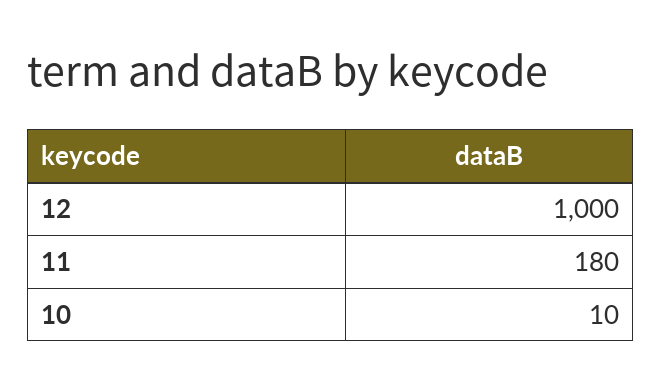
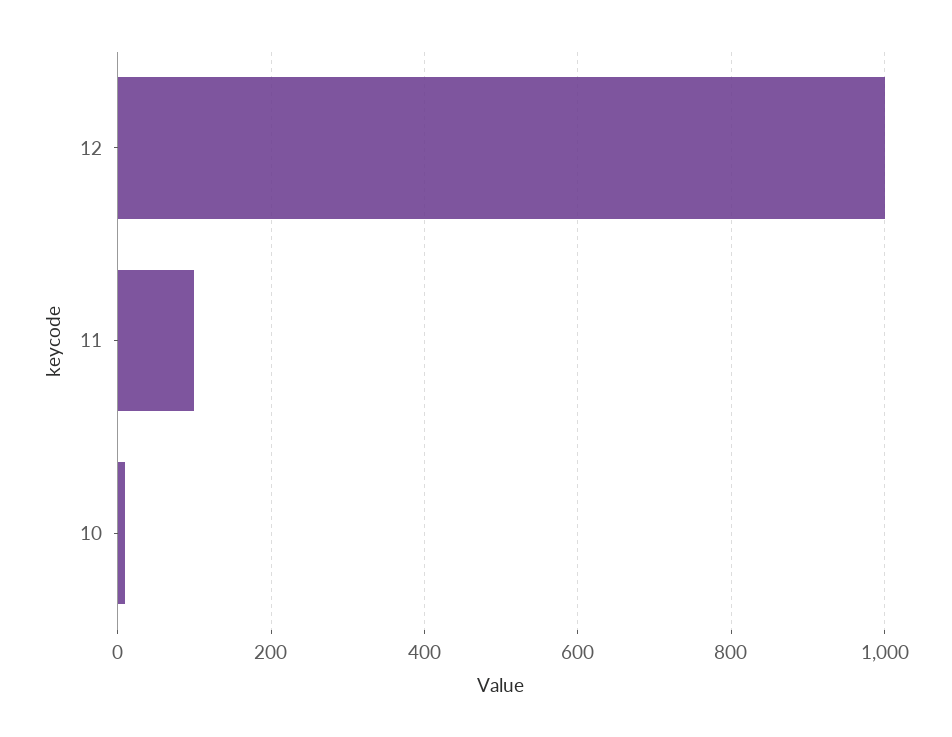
  {
    "12": 1000,
-   "11": 180,
+   "11": 100,
    "10": 10
  }

